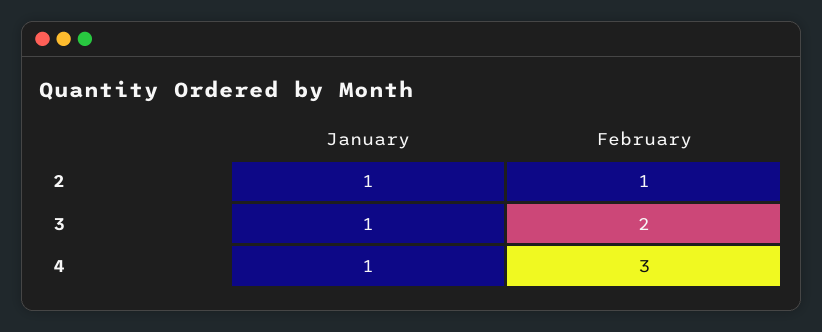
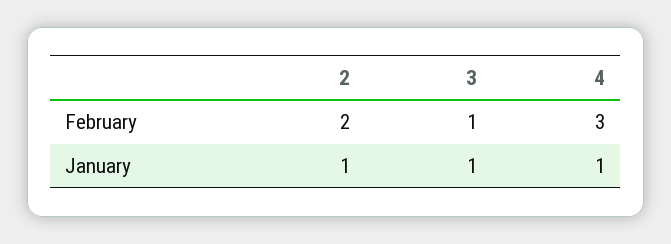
  {
    "January": {
      "2": 1,
      "3": 1,
      "4": 1
    },
    "February": {
-     "2": 1,
+     "2": 2,
-     "3": 2,
+     "3": 1,
      "4": 3
    }
  }

